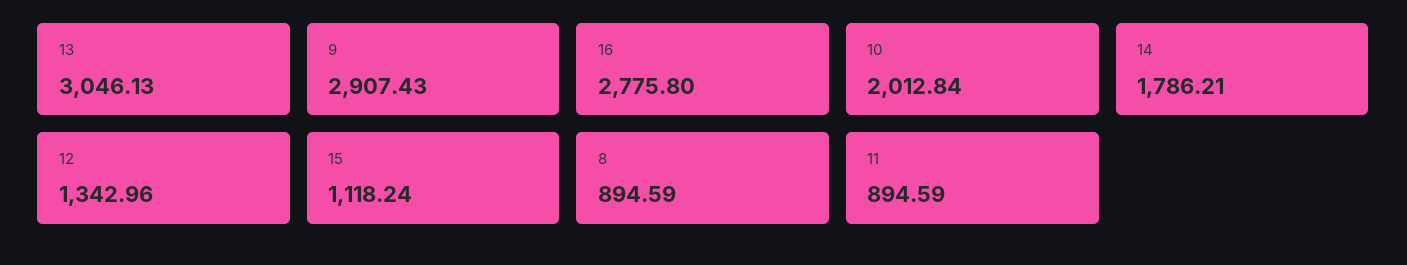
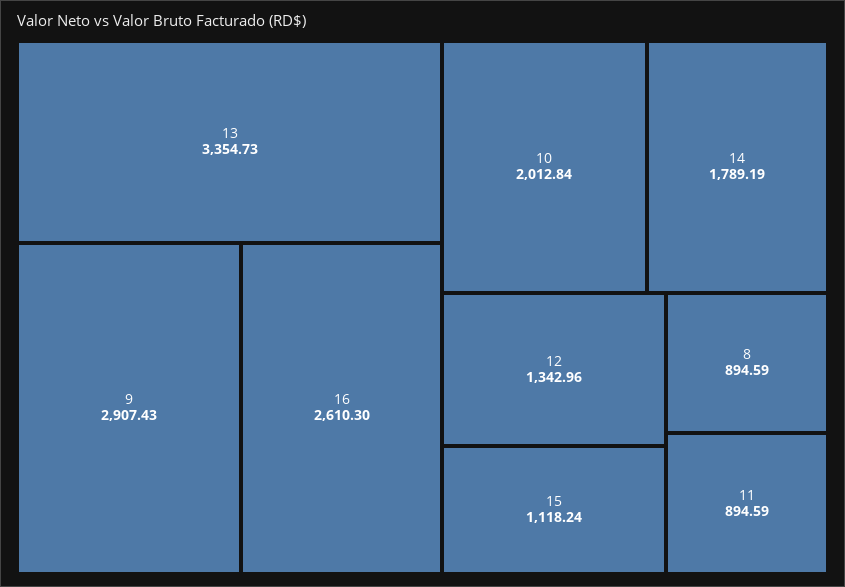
  {
-   "13": 3046.13,
+   "13": 3354.73,
    "9": 2907.43,
-   "16": 2775.8,
+   "16": 2610.3,
    "10": 2012.84,
-   "14": 1786.21,
+   "14": 1789.19,
    "12": 1342.96,
    "15": 1118.24,
    "8": 894.59,
    "11": 894.59
  }

